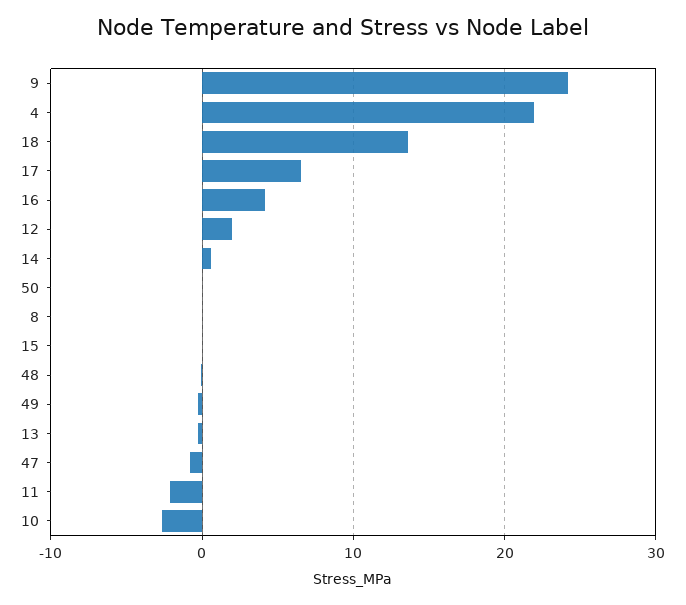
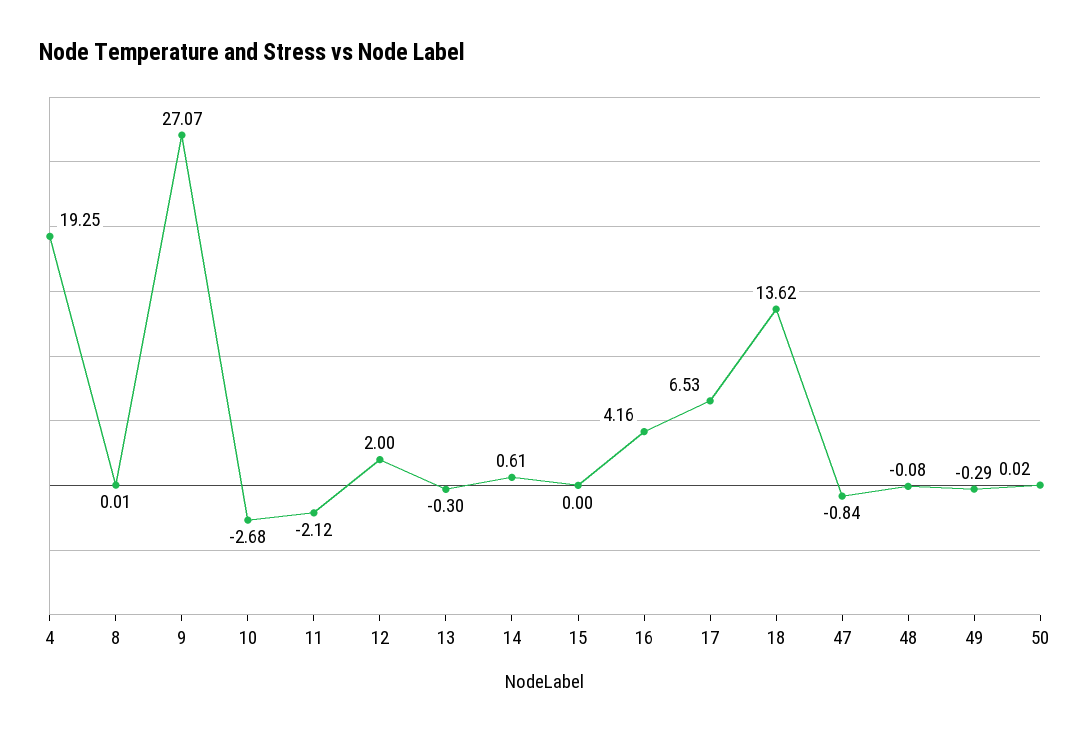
  {
-   "9": 24,
+   "9": 27.07,
-   "4": 22,
+   "4": 19.25,
    "18": 13.62,
    "17": 6.53,
    "16": 4.16,
    "12": 2,
    "14": 0.61,
    "50": 0.02,
    "8": 0.01,
    "15": 0,
    "48": -0.08,
    "49": -0.29,
    "13": -0.3,
    "47": -0.84,
    "11": -2.12,
    "10": -2.68
  }

